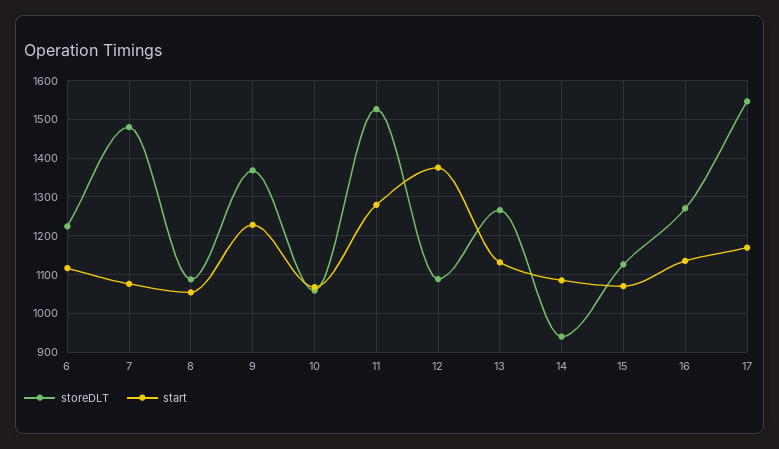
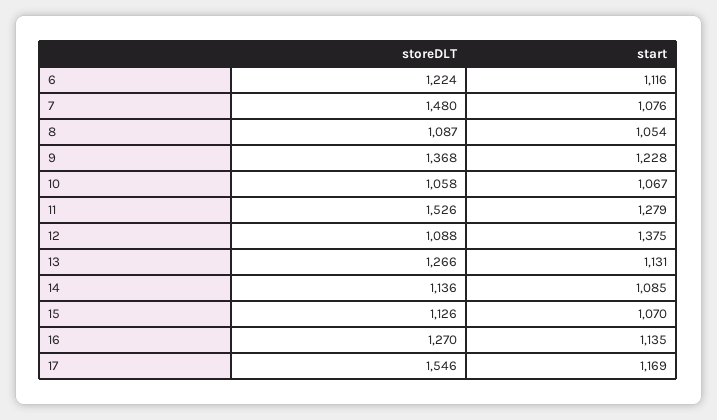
  {
    "storeDLT": {
      "6": 1224,
      "7": 1480,
      "8": 1087,
      "9": 1368,
      "10": 1058,
      "11": 1526,
      "12": 1088,
      "13": 1266,
-     "14": 940,
+     "14": 1136,
      "15": 1126,
      "16": 1270,
      "17": 1546
    },
    "start": {
      "6": 1116,
      "7": 1076,
      "8": 1054,
      "9": 1228,
      "10": 1067,
      "11": 1279,
      "12": 1375,
      "13": 1131,
      "14": 1085,
      "15": 1070,
      "16": 1135,
      "17": 1169
    }
  }

